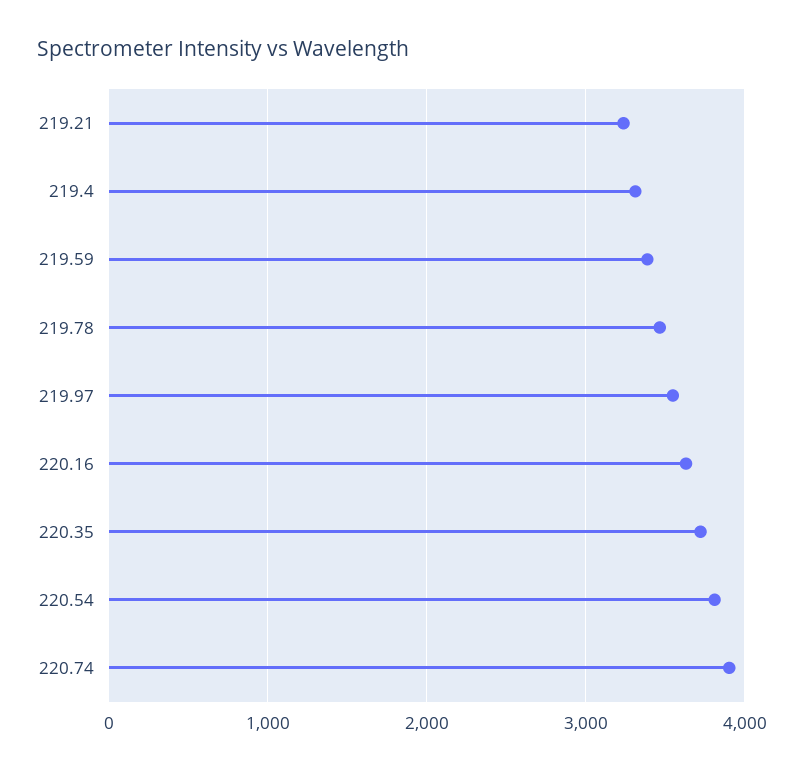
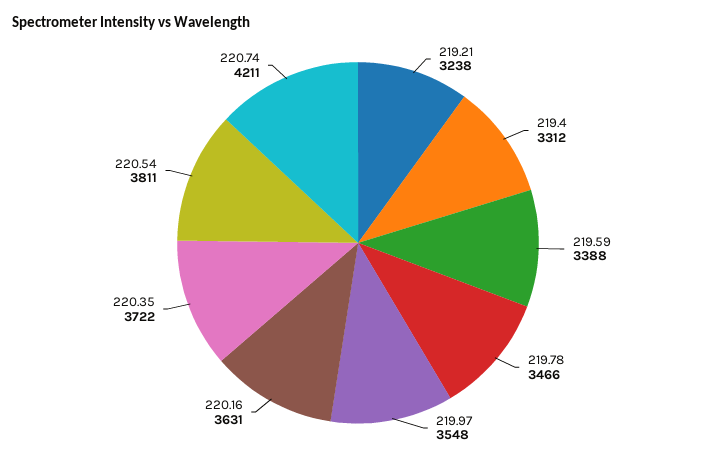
  {
    "219.21": 3238,
    "219.4": 3312,
    "219.59": 3388,
    "219.78": 3466,
    "219.97": 3548,
    "220.16": 3631,
    "220.35": 3722,
    "220.54": 3811,
-   "220.74": 3900
+   "220.74": 4211
  }

